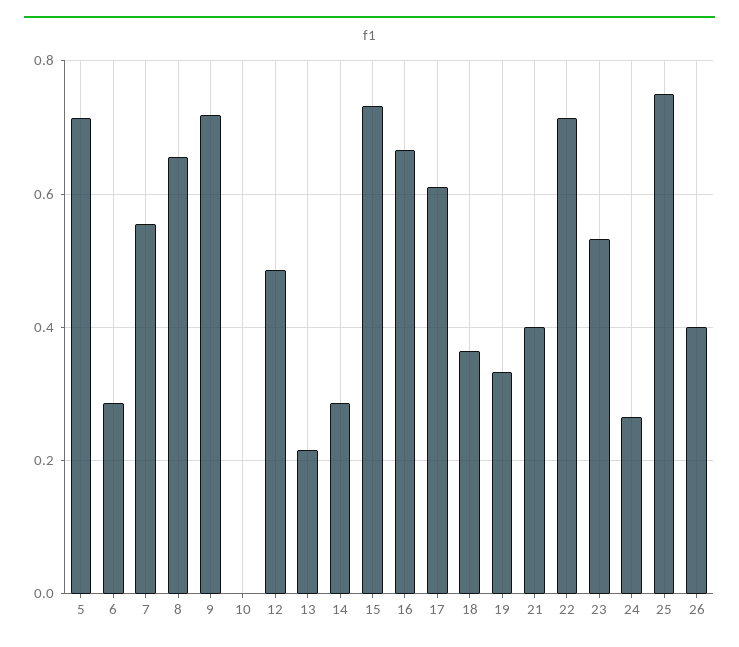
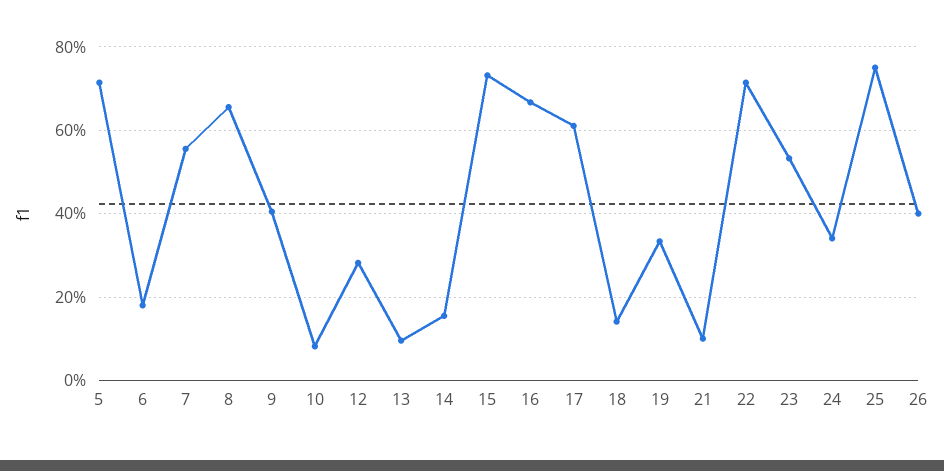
  {
    "5": 0.72,
-   "6": 0.28,
+   "6": 0.18,
    "7": 0.56,
    "8": 0.66,
-   "9": 0.72,
+   "9": 0.4,
-   "10": 0,
+   "10": 0.08,
-   "12": 0.48,
+   "12": 0.28,
-   "13": 0.22,
+   "13": 0.1,
-   "14": 0.28,
+   "14": 0.16,
    "15": 0.74,
    "16": 0.66,
    "17": 0.62,
-   "18": 0.36,
+   "18": 0.14,
    "19": 0.34,
-   "21": 0.4,
+   "21": 0.1,
    "22": 0.72,
    "23": 0.54,
-   "24": 0.26,
+   "24": 0.34,
    "25": 0.76,
    "26": 0.4
  }

